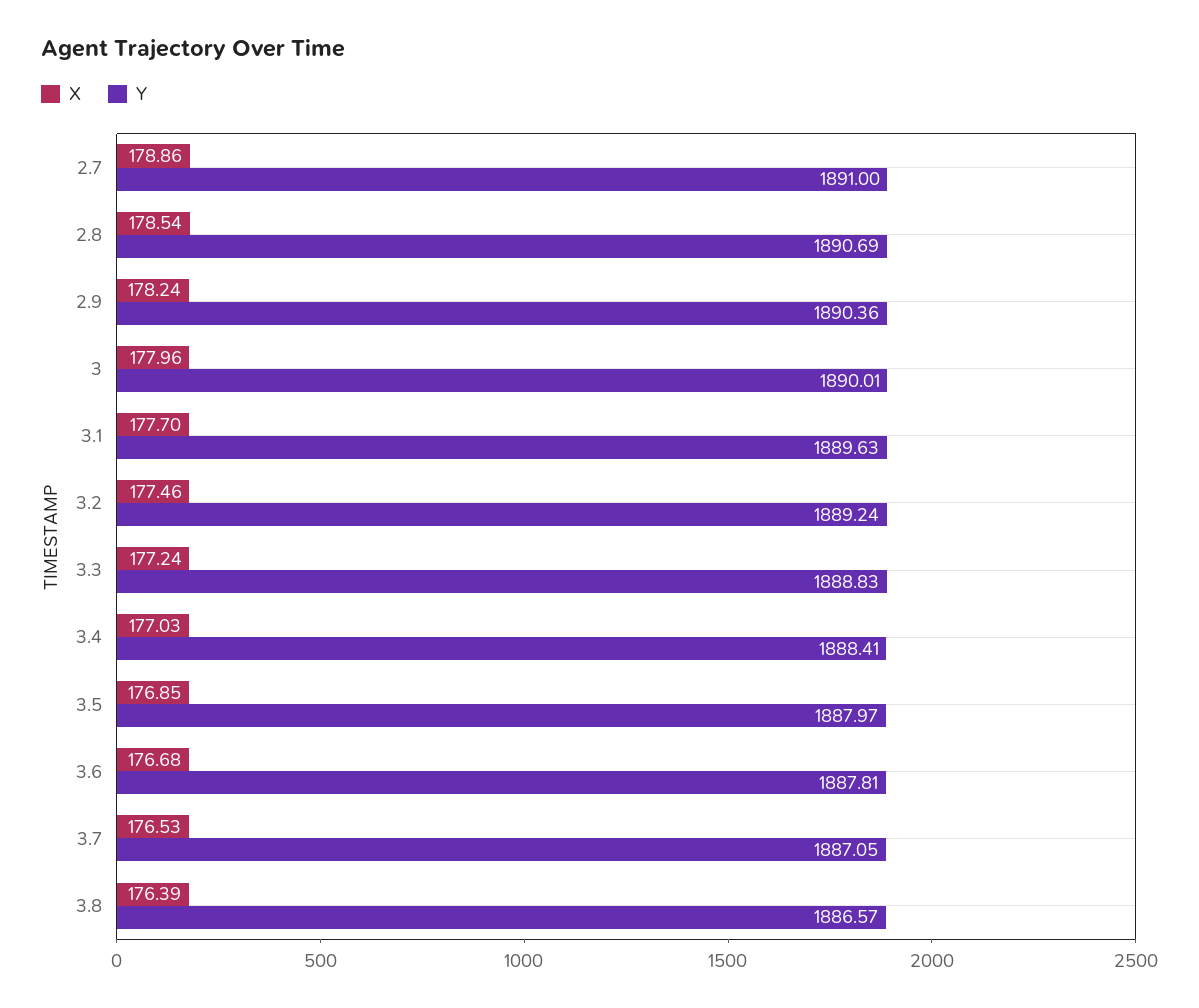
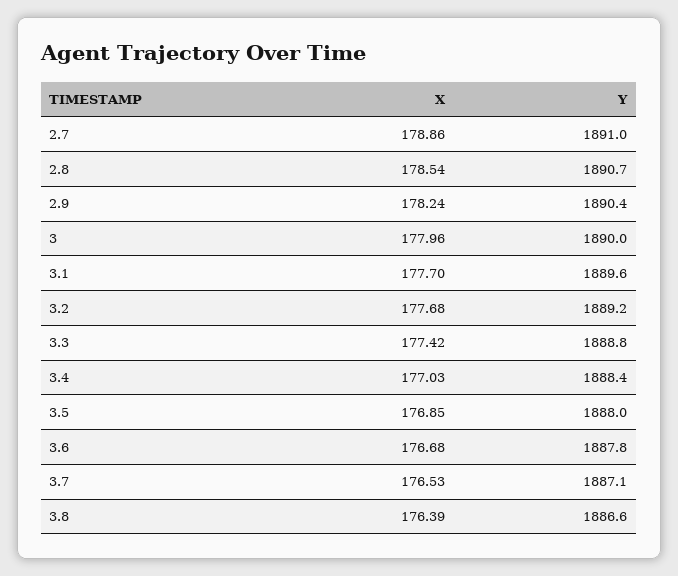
  {
    "X": {
      "2.7": 178.86,
      "2.8": 178.54,
      "2.9": 178.24,
      "3": 177.96,
      "3.1": 177.7,
-     "3.2": 177.46,
+     "3.2": 177.68,
-     "3.3": 177.24,
+     "3.3": 177.42,
      "3.4": 177.03,
      "3.5": 176.85,
      "3.6": 176.68,
      "3.7": 176.53,
      "3.8": 176.39
    },
    "Y": {
      "2.7": 1891,
      "2.8": 1890.69,
      "2.9": 1890.36,
      "3": 1890.01,
      "3.1": 1889.63,
      "3.2": 1889.24,
      "3.3": 1888.83,
      "3.4": 1888.41,
      "3.5": 1887.97,
      "3.6": 1887.81,
      "3.7": 1887.05,
      "3.8": 1886.57
    }
  }

